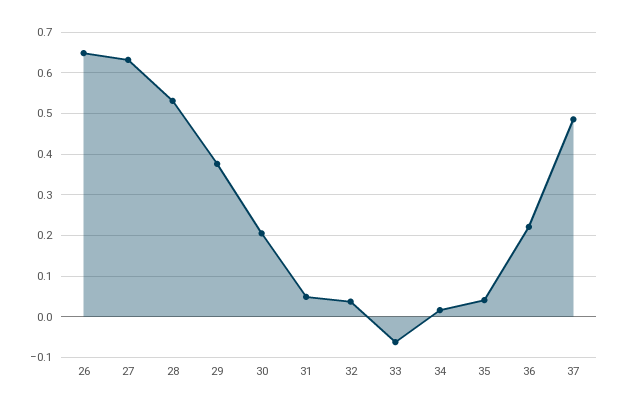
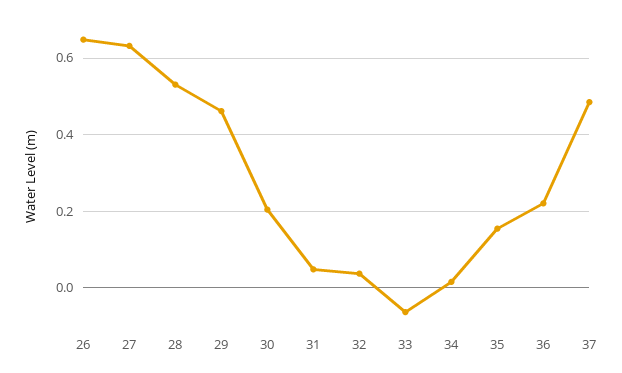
  {
    "26": 0.64,
    "27": 0.64,
    "28": 0.54,
-   "29": 0.38,
+   "29": 0.46,
    "30": 0.2,
    "31": 0.04,
    "32": 0.04,
    "33": -0.06,
    "34": 0.02,
-   "35": 0.04,
+   "35": 0.16,
    "36": 0.22,
    "37": 0.48
  }

